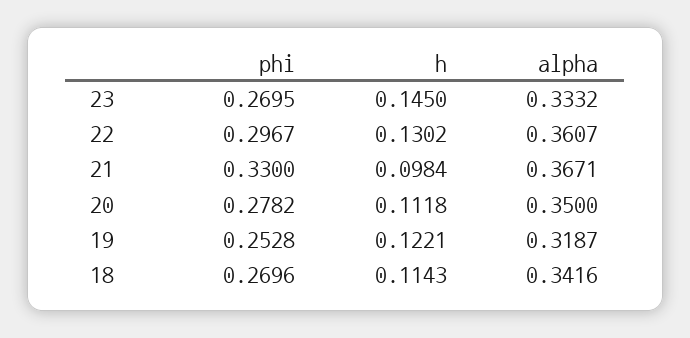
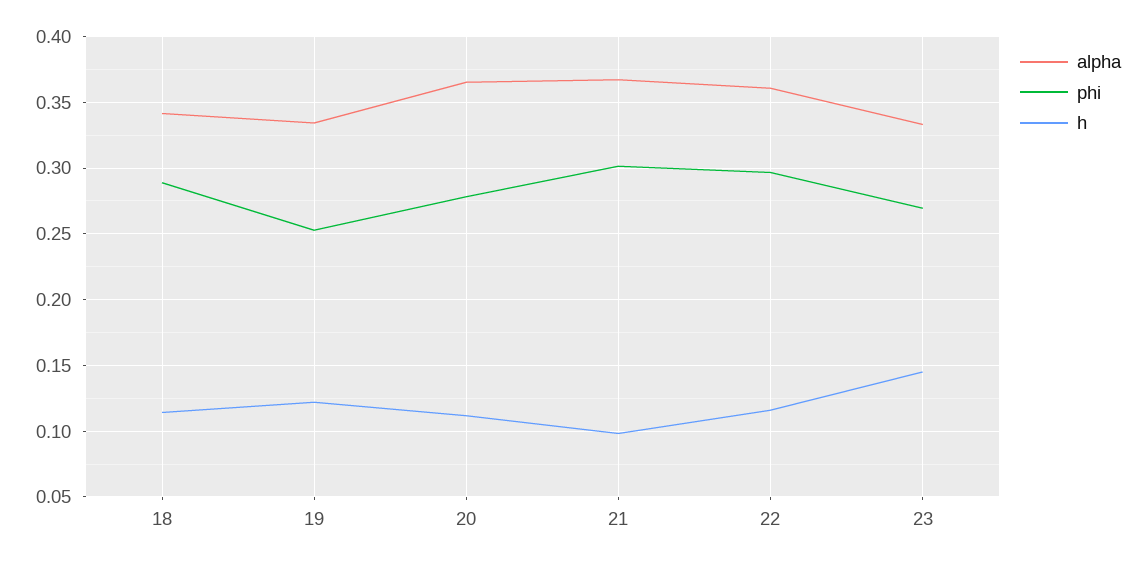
  {
    "phi": {
      "23": 0.2695,
      "22": 0.2967,
-     "21": 0.33,
+     "21": 0.3,
      "20": 0.2782,
      "19": 0.2528,
-     "18": 0.2696
+     "18": 0.29
    },
    "h": {
      "23": 0.145,
-     "22": 0.1302,
+     "22": 0.115,
      "21": 0.0984,
      "20": 0.1118,
      "19": 0.1221,
      "18": 0.1143
    },
    "alpha": {
      "23": 0.3332,
      "22": 0.3607,
      "21": 0.3671,
-     "20": 0.35,
+     "20": 0.365,
-     "19": 0.3187,
+     "19": 0.335,
      "18": 0.3416
    }
  }

